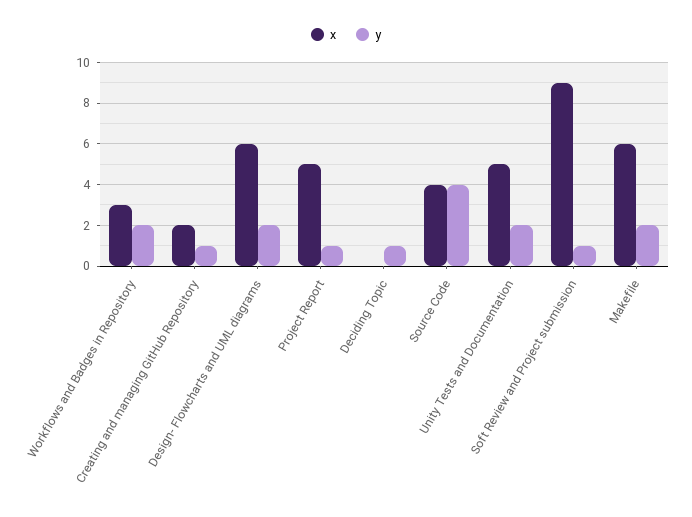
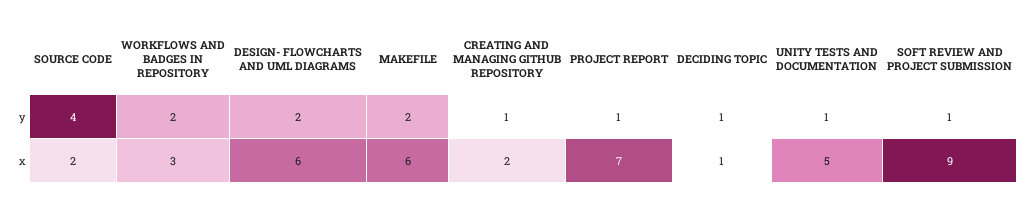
  {
    "x": {
      "Workflows and Badges in Repository": 3,
      "Creating and managing GitHub Repository": 2,
      "Design- Flowcharts and UML diagrams": 6,
-     "Project Report": 5,
+     "Project Report": 7,
-     "Deciding Topic": 0,
+     "Deciding Topic": 1,
-     "Source Code": 4,
+     "Source Code": 2,
      "Unity Tests and Documentation": 5,
      "Soft Review and Project submission": 9,
      "Makefile": 6
    },
    "y": {
      "Workflows and Badges in Repository": 2,
      "Creating and managing GitHub Repository": 1,
      "Design- Flowcharts and UML diagrams": 2,
      "Project Report": 1,
      "Deciding Topic": 1,
      "Source Code": 4,
-     "Unity Tests and Documentation": 2,
+     "Unity Tests and Documentation": 1,
      "Soft Review and Project submission": 1,
      "Makefile": 2
    }
  }

